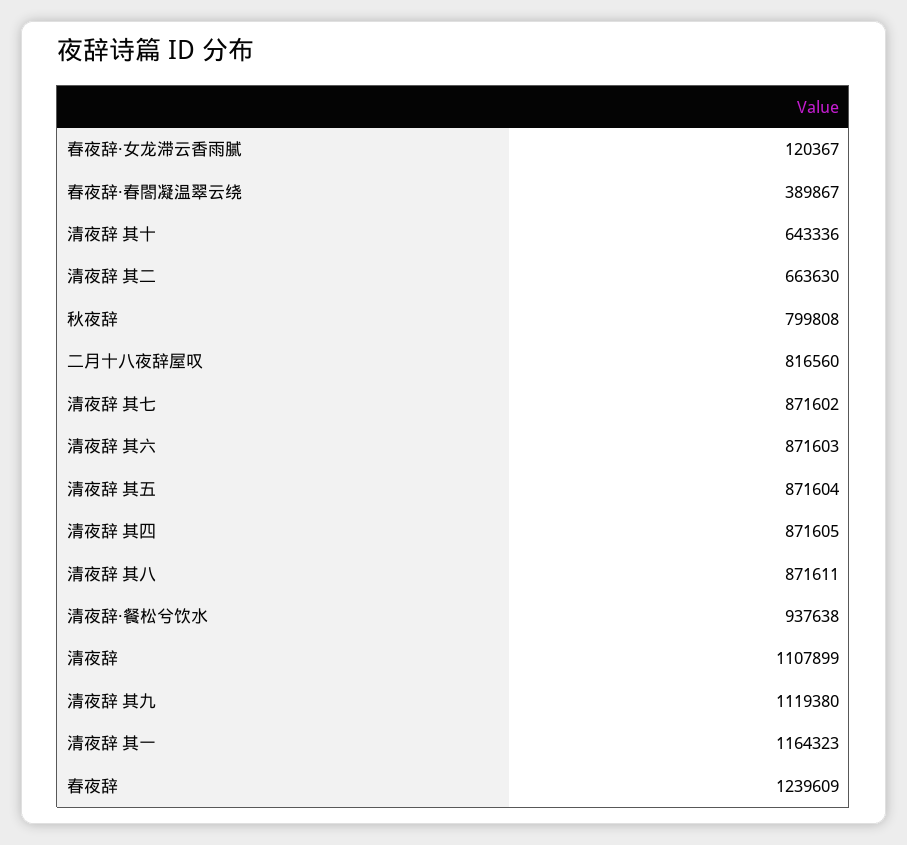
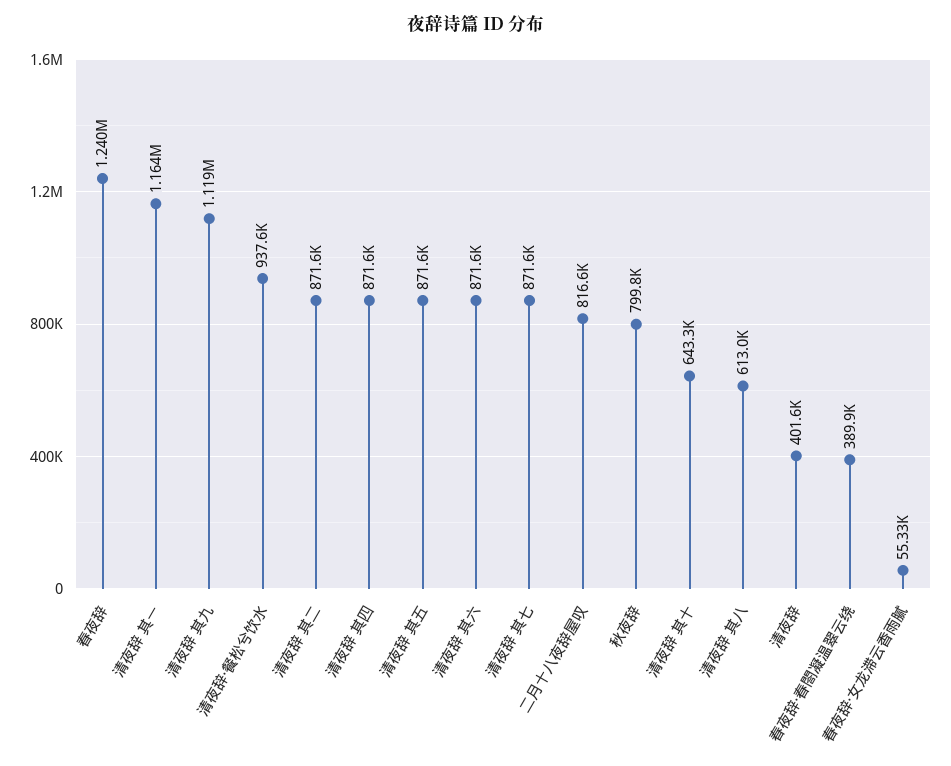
  {
-   "春夜辞·女龙滞云香雨腻": 120367,
+   "春夜辞·女龙滞云香雨腻": 55330,
    "春夜辞·春閤凝温翠云绕": 389867,
    "清夜辞 其十": 643336,
-   "清夜辞 其二": 663630,
+   "清夜辞 其二": 871600,
    "秋夜辞": 799808,
    "二月十八夜辞屋叹": 816560,
    "清夜辞 其七": 871602,
    "清夜辞 其六": 871603,
    "清夜辞 其五": 871604,
    "清夜辞 其四": 871605,
-   "清夜辞 其八": 871611,
+   "清夜辞 其八": 613000,
    "清夜辞·餐松兮饮水": 937638,
-   "清夜辞": 1107899,
+   "清夜辞": 401600,
    "清夜辞 其九": 1119380,
    "清夜辞 其一": 1164323,
    "春夜辞": 1239609
  }

